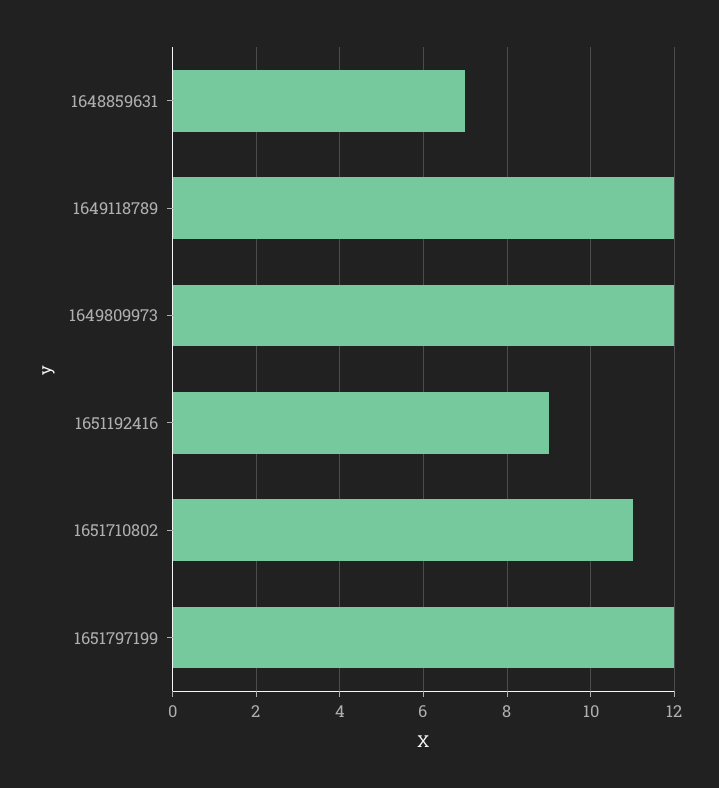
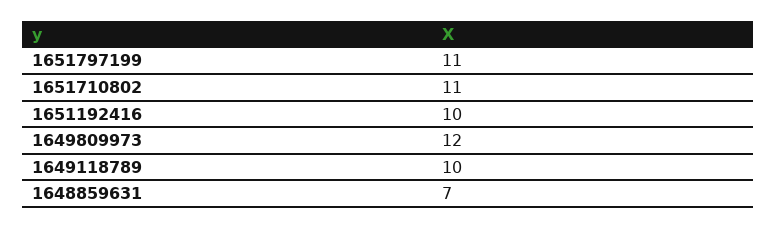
  {
    "1648859631": 7,
-   "1649118789": 12,
+   "1649118789": 10,
    "1649809973": 12,
-   "1651192416": 9,
+   "1651192416": 10,
    "1651710802": 11,
-   "1651797199": 12
+   "1651797199": 11
  }

